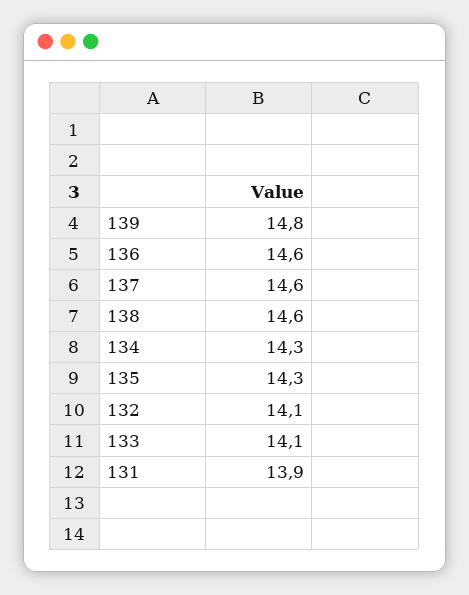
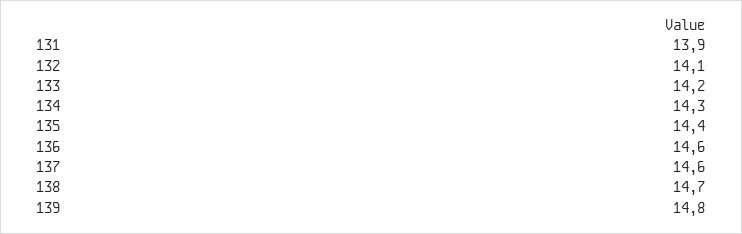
  {
    "139": 14.8,
    "136": 14.6,
    "137": 14.6,
-   "138": 14.6,
+   "138": 14.7,
    "134": 14.3,
-   "135": 14.3,
+   "135": 14.4,
    "132": 14.1,
-   "133": 14.1,
+   "133": 14.2,
    "131": 13.9
  }

